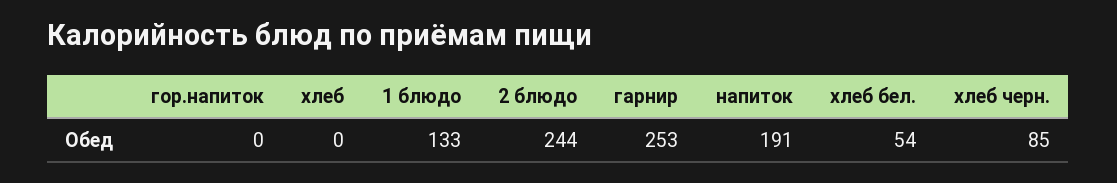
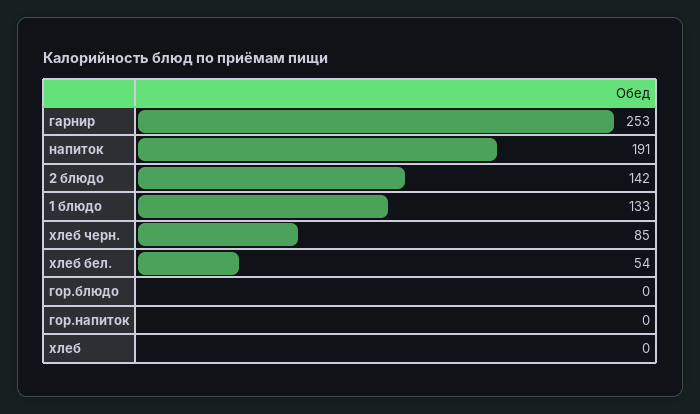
  {
    "гор.напиток": 0,
    "хлеб": 0,
    "1 блюдо": 133,
-   "2 блюдо": 244,
+   "2 блюдо": 142,
    "гарнир": 253,
    "напиток": 191,
    "хлеб бел.": 54,
-   "хлеб черн.": 85
+   "хлеб черн.": 85,
+   "гор.блюдо": 0
  }

